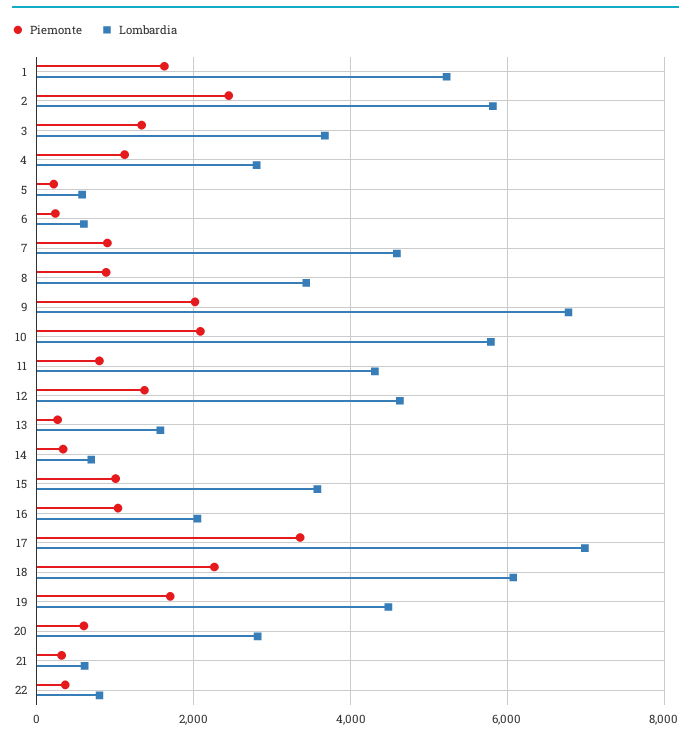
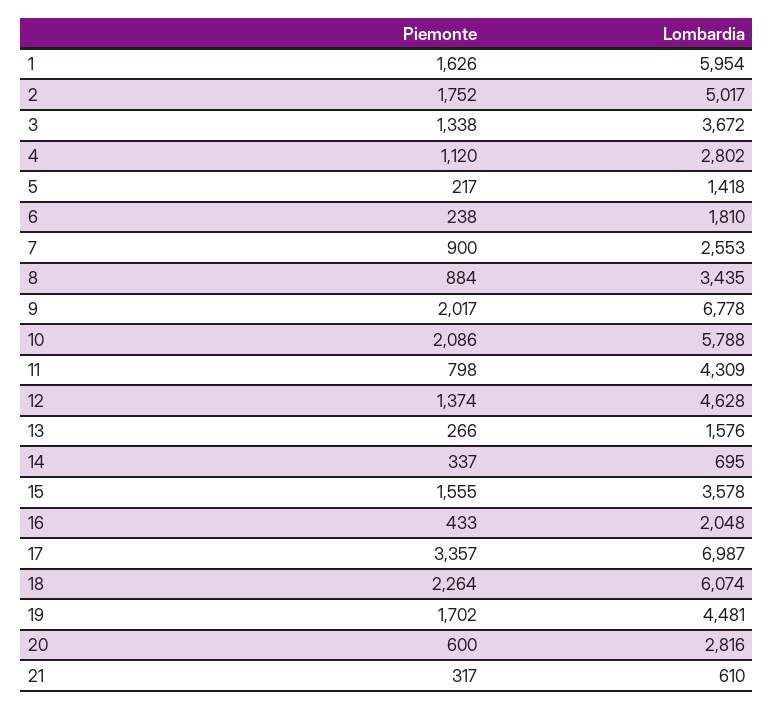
  {
    "Piemonte": {
      "1": 1626,
-     "2": 2400,
+     "2": 1752,
      "3": 1338,
      "4": 1120,
      "5": 217,
      "6": 238,
      "7": 900,
      "8": 884,
      "9": 2017,
      "10": 2086,
      "11": 798,
      "12": 1374,
      "13": 266,
      "14": 337,
-     "15": 1000,
+     "15": 1555,
-     "16": 1000,
+     "16": 433,
      "17": 3357,
      "18": 2264,
      "19": 1702,
      "20": 600,
-     "21": 317,
+     "21": 317
-     "22": 400
    },
    "Lombardia": {
-     "1": 5200,
+     "1": 5954,
-     "2": 5800,
+     "2": 5017,
      "3": 3672,
      "4": 2802,
-     "5": 600,
+     "5": 1418,
-     "6": 600,
+     "6": 1810,
-     "7": 4600,
+     "7": 2553,
      "8": 3435,
      "9": 6778,
      "10": 5788,
      "11": 4309,
      "12": 4628,
      "13": 1576,
      "14": 695,
      "15": 3578,
      "16": 2048,
      "17": 6987,
      "18": 6074,
      "19": 4481,
      "20": 2816,
-     "21": 610,
+     "21": 610
-     "22": 800
    }
  }

